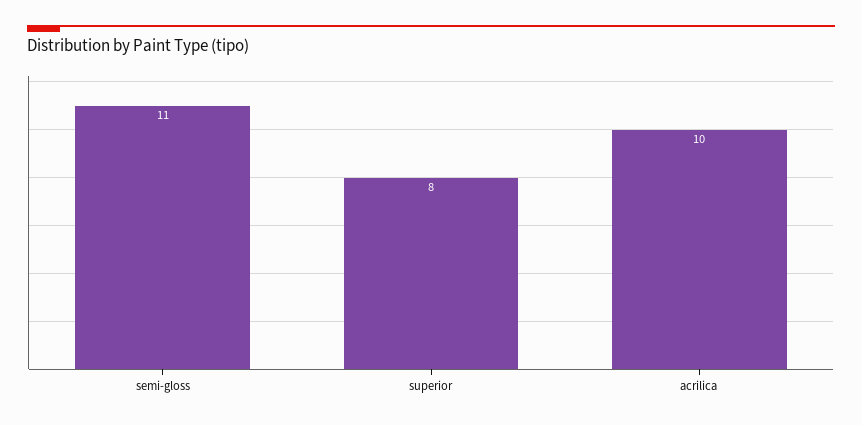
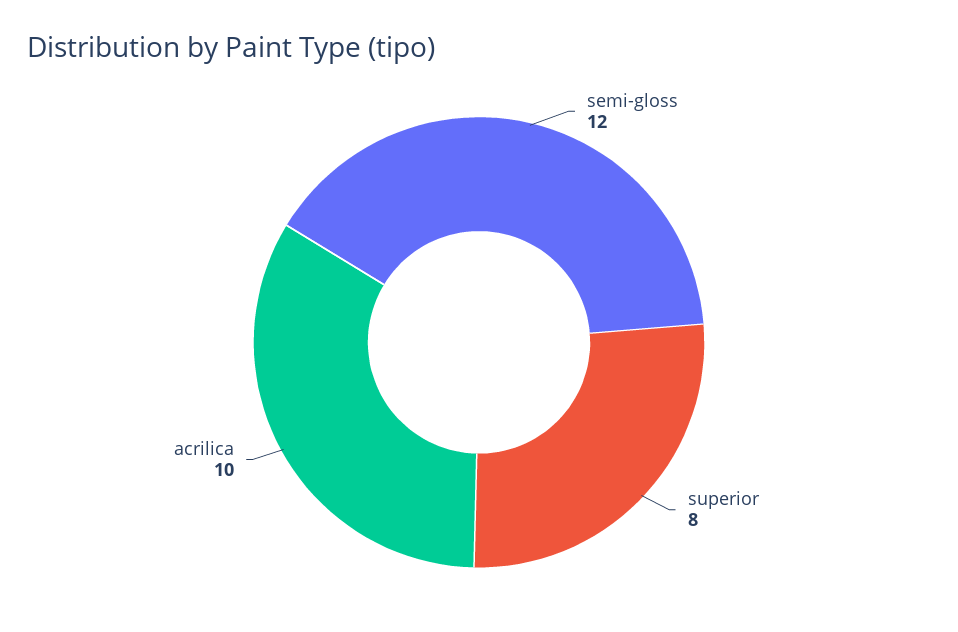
  {
-   "semi-gloss": 11,
+   "semi-gloss": 12,
    "superior": 8,
    "acrilica": 10
  }

